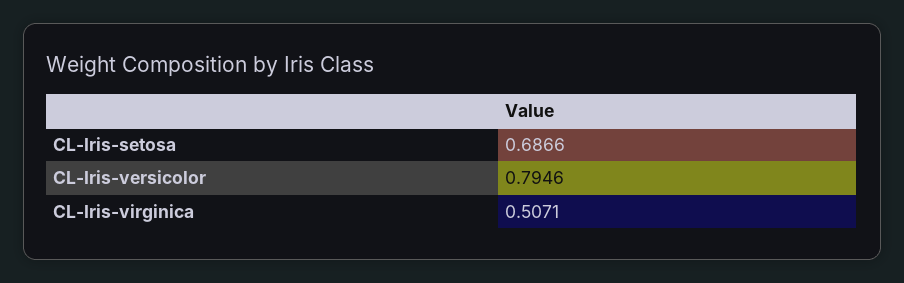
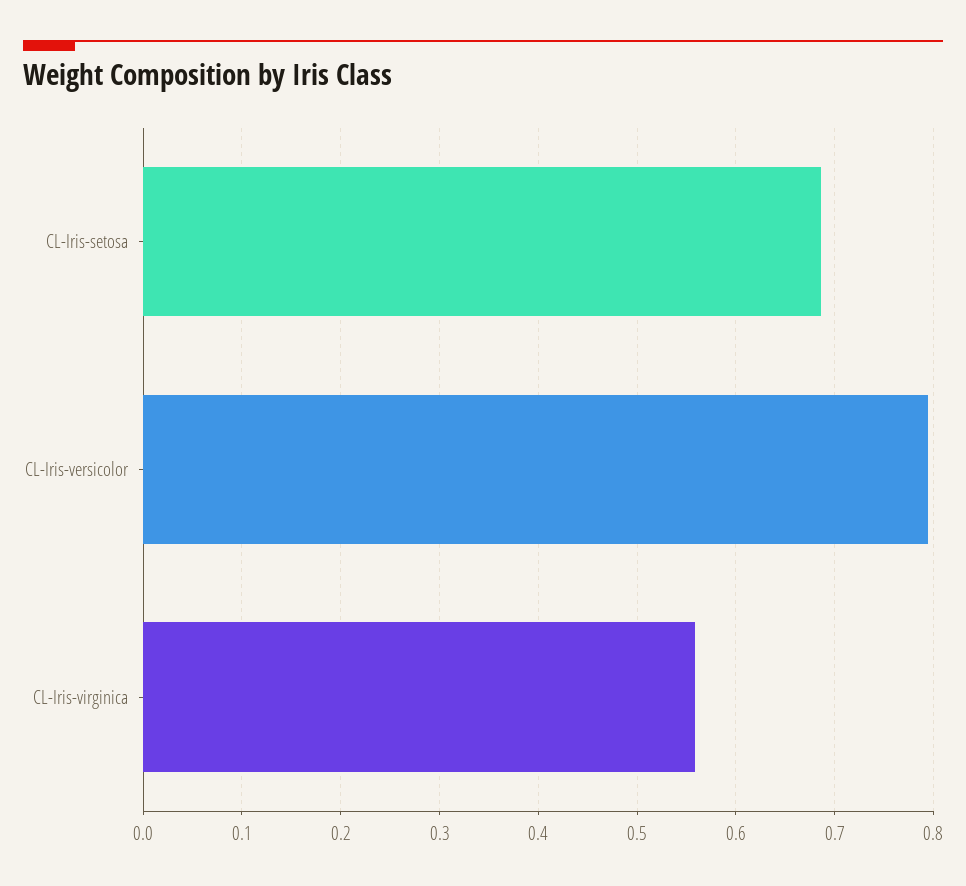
  {
    "CL-Iris-setosa": 0.6866,
    "CL-Iris-versicolor": 0.7946,
-   "CL-Iris-virginica": 0.5071
+   "CL-Iris-virginica": 0.56
  }

